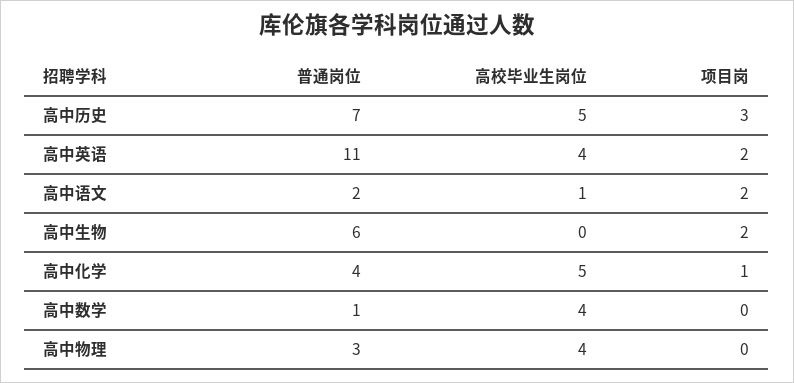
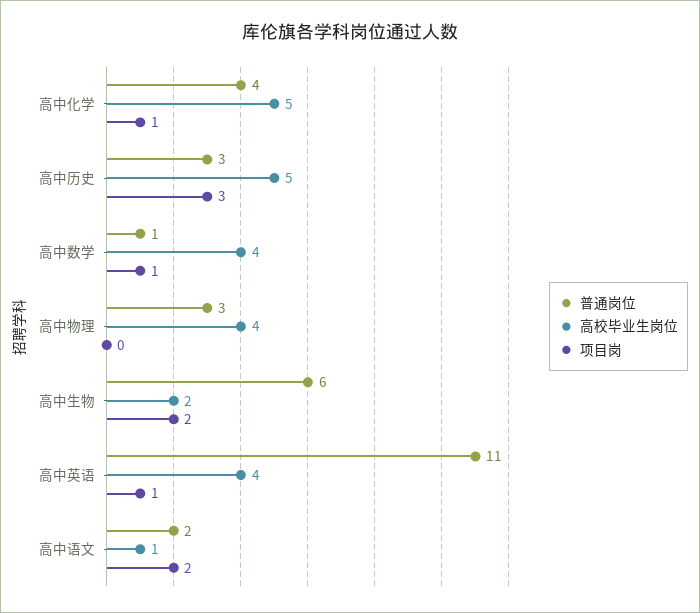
  {
    "普通岗位": {
-     "高中历史": 7,
+     "高中历史": 3,
      "高中英语": 11,
      "高中语文": 2,
      "高中生物": 6,
      "高中化学": 4,
      "高中数学": 1,
      "高中物理": 3
    },
    "高校毕业生岗位": {
      "高中历史": 5,
      "高中英语": 4,
      "高中语文": 1,
-     "高中生物": 0,
+     "高中生物": 2,
      "高中化学": 5,
      "高中数学": 4,
      "高中物理": 4
    },
    "项目岗": {
      "高中历史": 3,
-     "高中英语": 2,
+     "高中英语": 1,
      "高中语文": 2,
      "高中生物": 2,
      "高中化学": 1,
-     "高中数学": 0,
+     "高中数学": 1,
      "高中物理": 0
    }
  }

